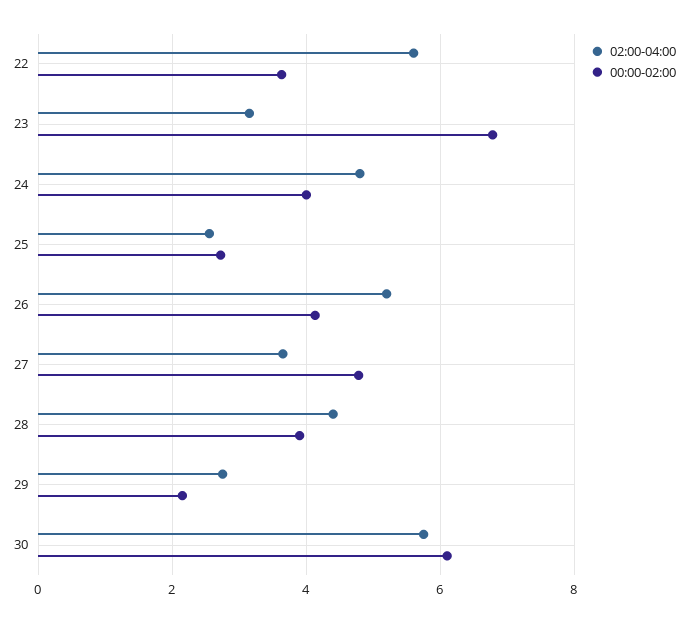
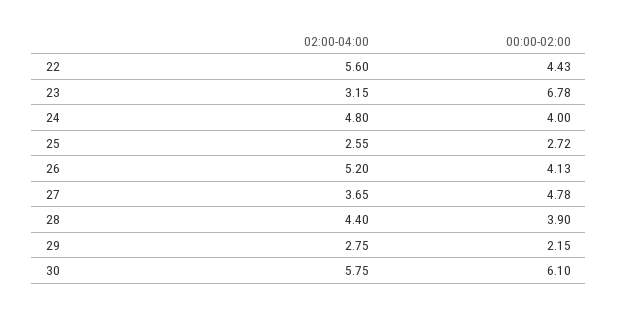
  {
    "02:00-04:00": {
      "22": 5.6,
      "23": 3.15,
      "24": 4.8,
      "25": 2.55,
      "26": 5.2,
      "27": 3.65,
      "28": 4.4,
      "29": 2.75,
      "30": 5.75
    },
    "00:00-02:00": {
-     "22": 3.6,
+     "22": 4.43,
      "23": 6.78,
      "24": 4,
      "25": 2.72,
      "26": 4.13,
      "27": 4.78,
      "28": 3.9,
      "29": 2.15,
      "30": 6.1
    }
  }

